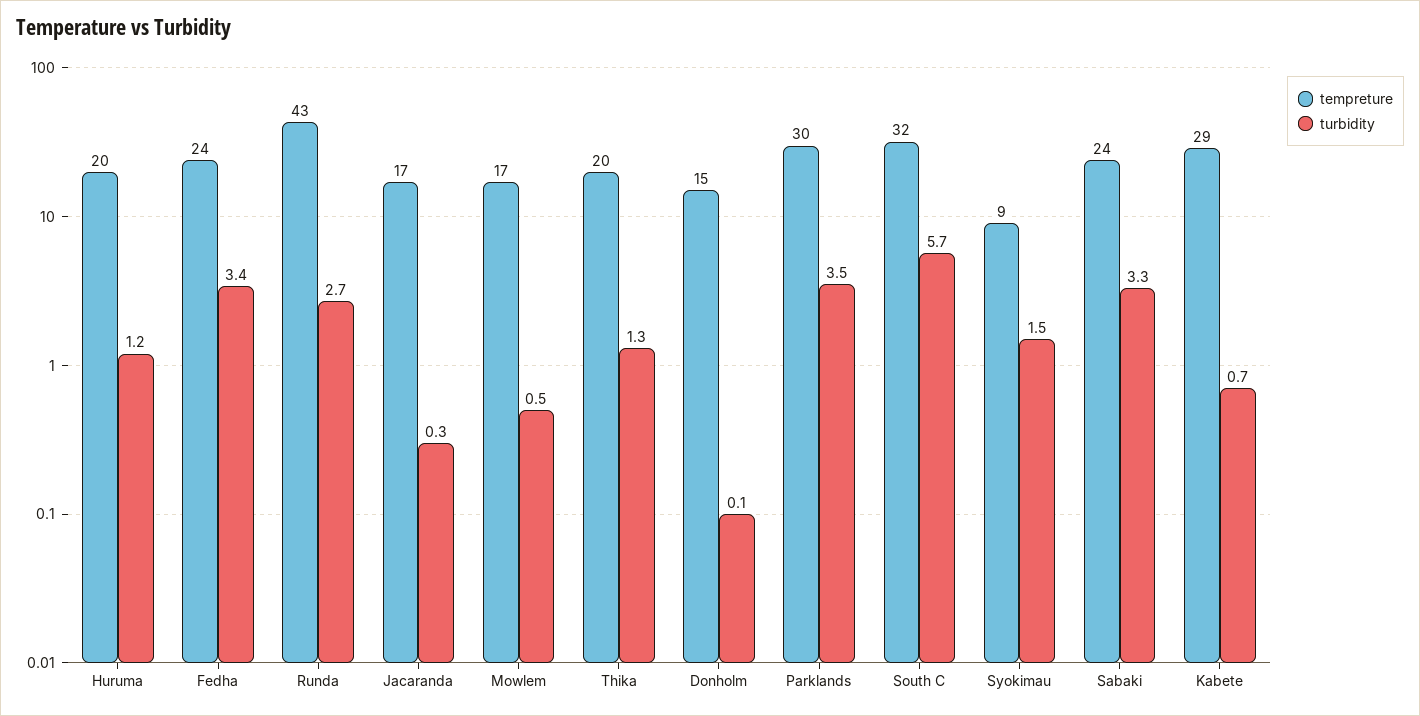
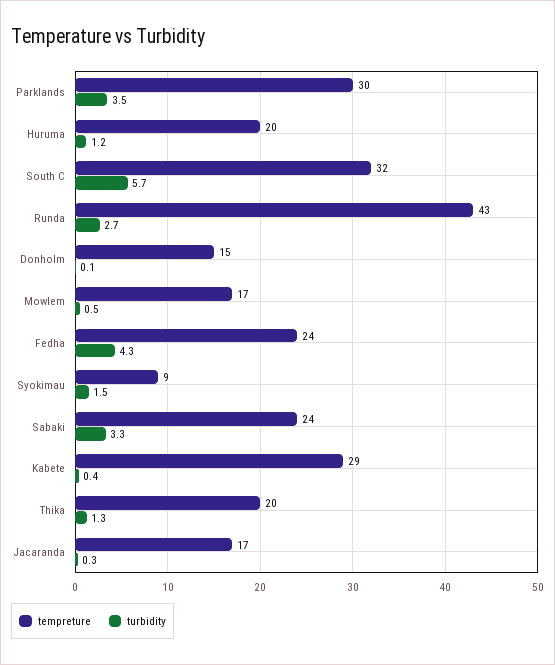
  {
    "tempreture": {
      "Huruma": 20,
      "Fedha": 24,
      "Runda": 43,
      "Jacaranda": 17,
      "Mowlem": 17,
      "Thika": 20,
      "Donholm": 15,
      "Parklands": 30,
      "South C": 32,
      "Syokimau": 9,
      "Sabaki": 24,
      "Kabete": 29
    },
    "turbidity": {
      "Huruma": 1.2,
-     "Fedha": 3.4,
+     "Fedha": 4.3,
      "Runda": 2.7,
      "Jacaranda": 0.3,
      "Mowlem": 0.5,
      "Thika": 1.3,
      "Donholm": 0.1,
      "Parklands": 3.5,
      "South C": 5.7,
      "Syokimau": 1.5,
      "Sabaki": 3.3,
-     "Kabete": 0.7
+     "Kabete": 0.4
    }
  }

